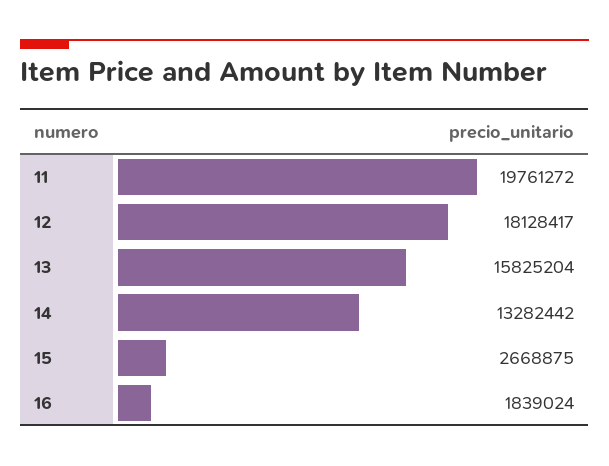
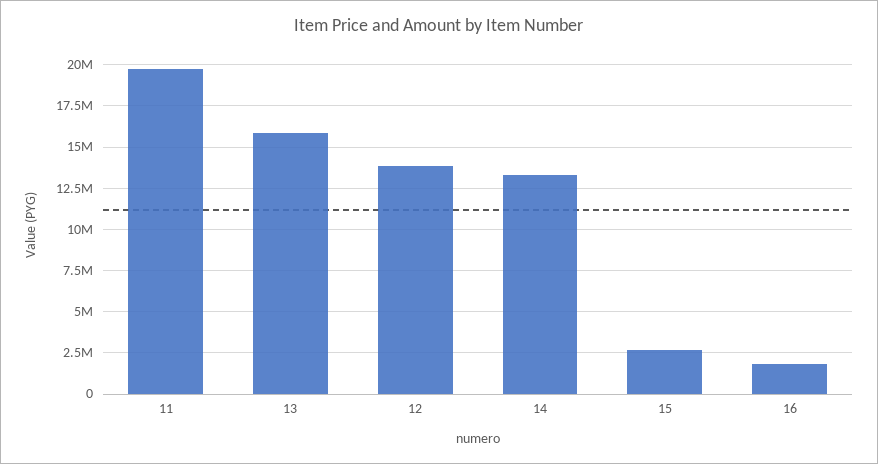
  {
    "11": 19761272,
-   "12": 18128417,
+   "12": 14000000,
    "13": 15825204,
    "14": 13282442,
    "15": 2668875,
    "16": 1839024
  }

